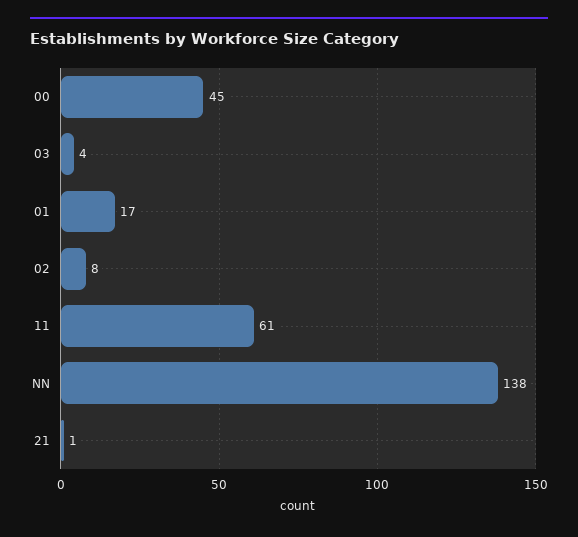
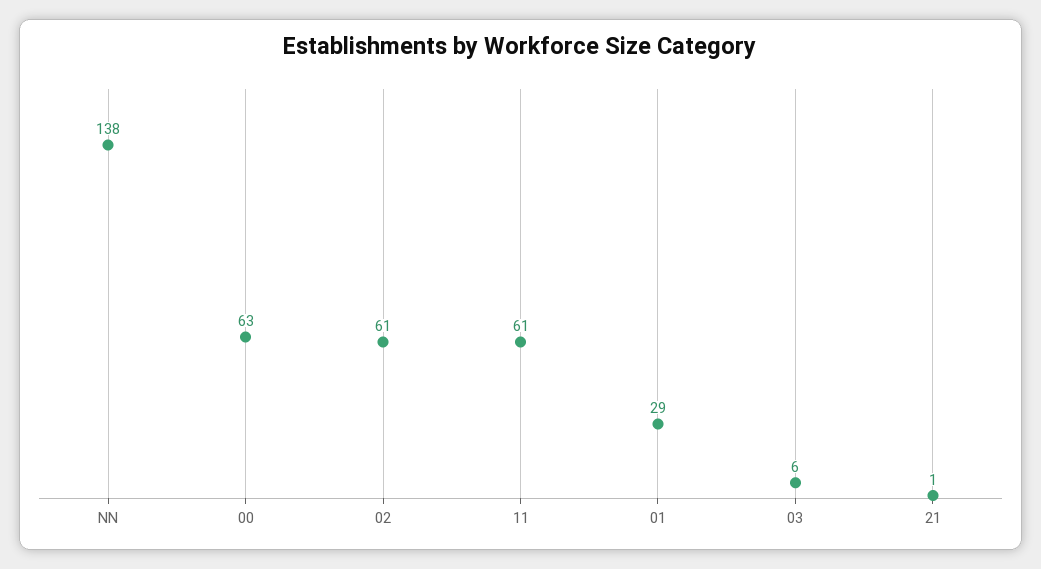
  {
-   "00": 45,
+   "00": 63,
-   "03": 4,
+   "03": 6,
-   "01": 17,
+   "01": 29,
-   "02": 8,
+   "02": 61,
    "11": 61,
    "NN": 138,
    "21": 1
  }

